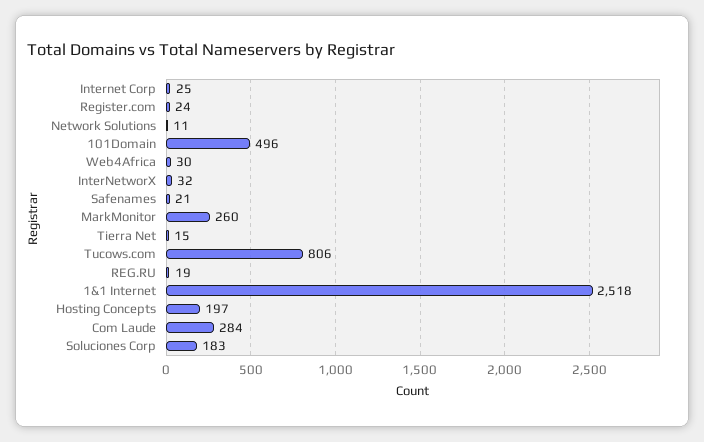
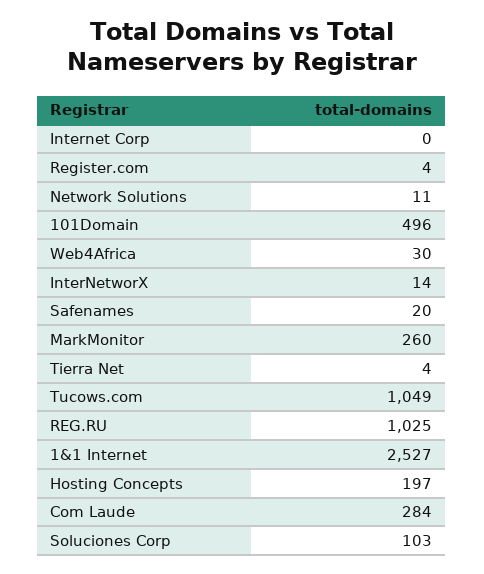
  {
-   "Internet Corp": 25,
+   "Internet Corp": 0,
-   "Register.com": 24,
+   "Register.com": 4,
    "Network Solutions": 11,
    "101Domain": 496,
    "Web4Africa": 30,
-   "InterNetworX": 32,
+   "InterNetworX": 14,
-   "Safenames": 21,
+   "Safenames": 20,
    "MarkMonitor": 260,
-   "Tierra Net": 15,
+   "Tierra Net": 4,
-   "Tucows.com": 806,
+   "Tucows.com": 1049,
-   "REG.RU": 19,
+   "REG.RU": 1025,
-   "1&1 Internet": 2518,
+   "1&1 Internet": 2527,
    "Hosting Concepts": 197,
    "Com Laude": 284,
-   "Soluciones Corp": 183
+   "Soluciones Corp": 103
  }

